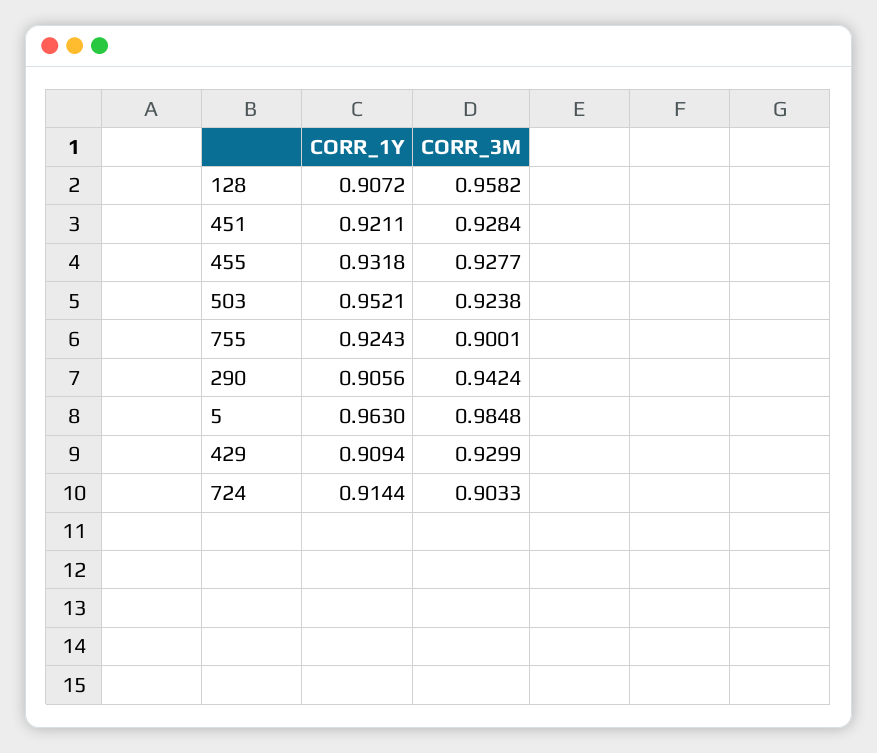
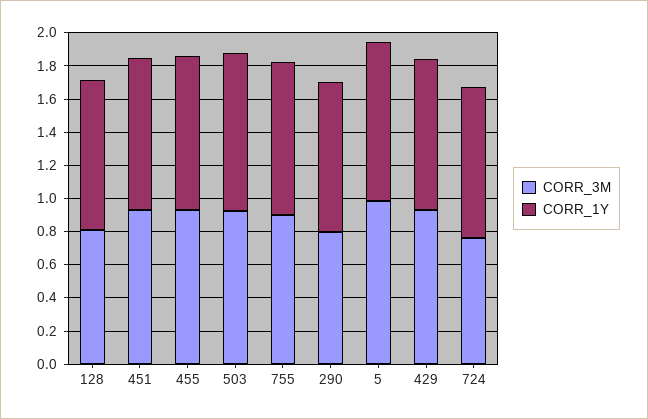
  {
    "CORR_1Y": {
      "128": 0.9072,
      "451": 0.9211,
      "455": 0.9318,
      "503": 0.9521,
      "755": 0.9243,
      "290": 0.9056,
      "5": 0.963,
      "429": 0.9094,
      "724": 0.9144
    },
    "CORR_3M": {
-     "128": 0.9582,
+     "128": 0.8,
      "451": 0.9284,
      "455": 0.9277,
      "503": 0.9238,
      "755": 0.9001,
-     "290": 0.9424,
+     "290": 0.8,
      "5": 0.9848,
      "429": 0.9299,
-     "724": 0.9033
+     "724": 0.75
    }
  }

